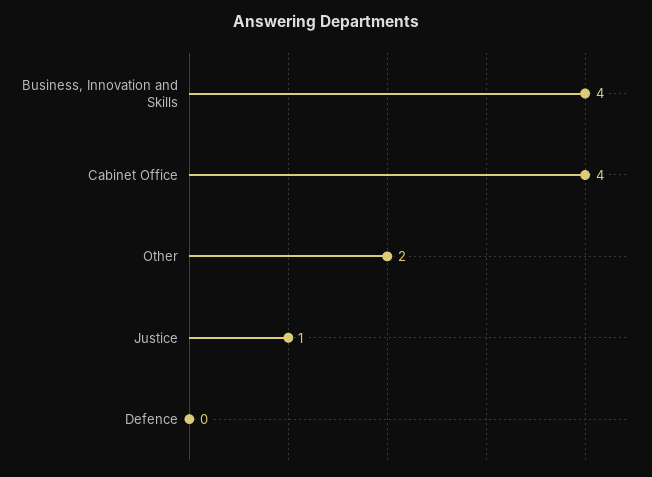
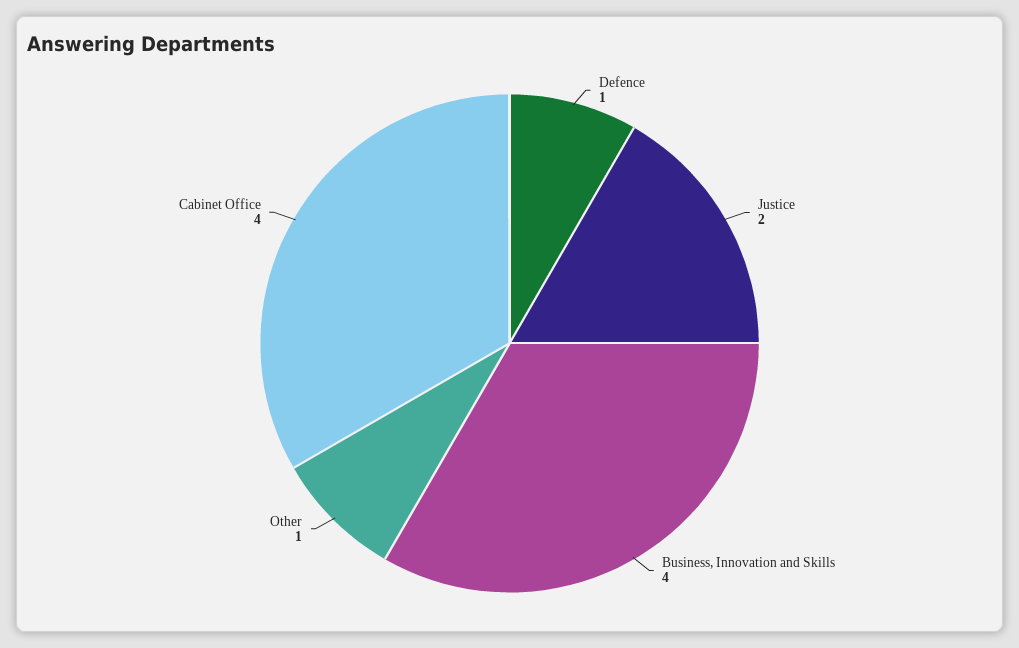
  {
    "Business, Innovation and Skills": 4,
    "Cabinet Office": 4,
-   "Other": 2,
+   "Other": 1,
-   "Justice": 1,
+   "Justice": 2,
-   "Defence": 0
+   "Defence": 1
  }

